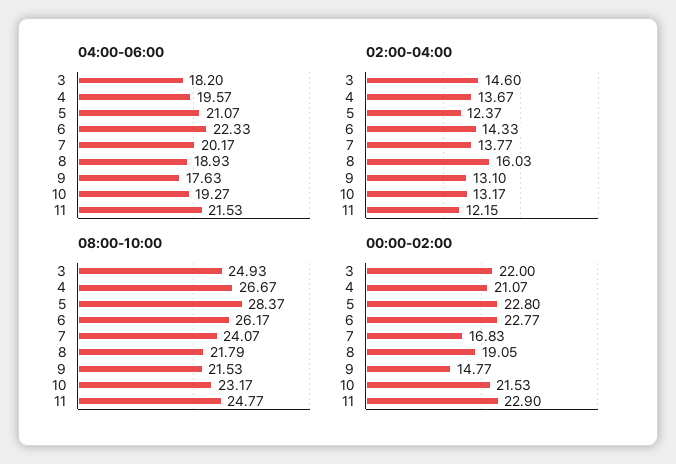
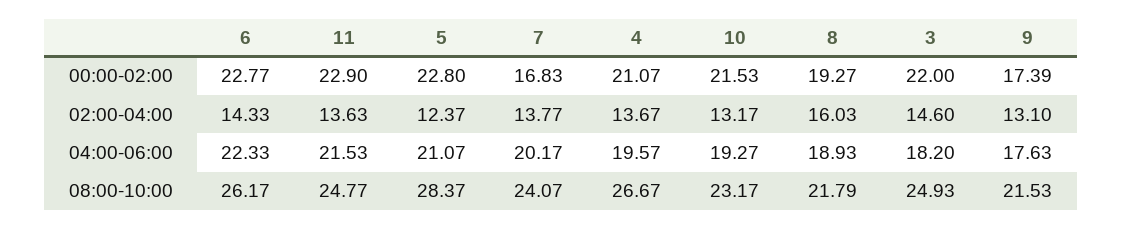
  {
    "04:00-06:00": {
      "3": 18.2,
      "4": 19.57,
      "5": 21.07,
      "6": 22.33,
      "7": 20.17,
      "8": 18.93,
      "9": 17.63,
      "10": 19.27,
      "11": 21.53
    },
    "02:00-04:00": {
      "3": 14.6,
      "4": 13.67,
      "5": 12.37,
      "6": 14.33,
      "7": 13.77,
      "8": 16.03,
      "9": 13.1,
      "10": 13.17,
-     "11": 12.15
+     "11": 13.63
    },
    "08:00-10:00": {
      "3": 24.93,
      "4": 26.67,
      "5": 28.37,
      "6": 26.17,
      "7": 24.07,
      "8": 21.79,
      "9": 21.53,
      "10": 23.17,
      "11": 24.77
    },
    "00:00-02:00": {
      "3": 22,
      "4": 21.07,
      "5": 22.8,
      "6": 22.77,
      "7": 16.83,
-     "8": 19.05,
+     "8": 19.27,
-     "9": 14.77,
+     "9": 17.39,
      "10": 21.53,
      "11": 22.9
    }
  }

